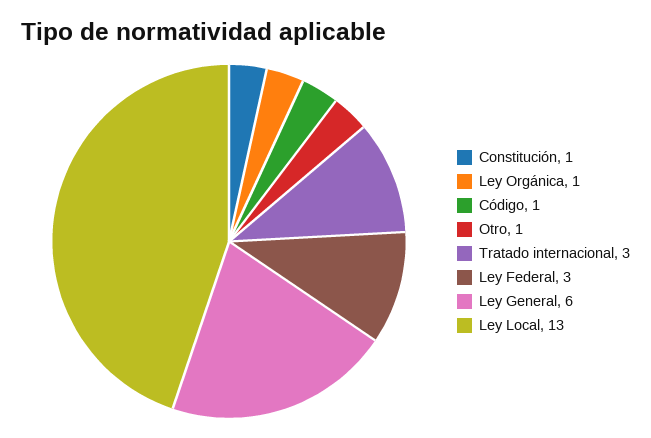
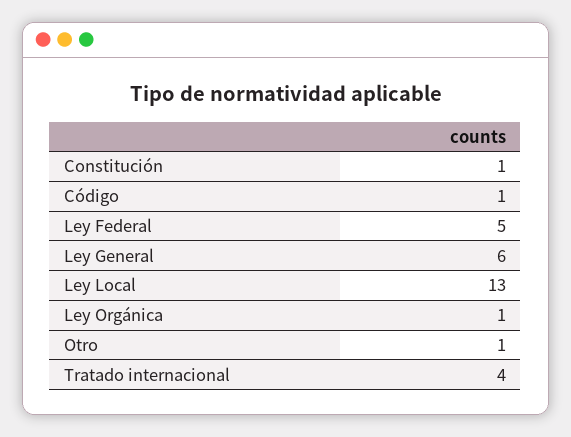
  {
    "Constitución": 1,
    "Ley Orgánica": 1,
    "Código": 1,
    "Otro": 1,
-   "Tratado internacional": 3,
+   "Tratado internacional": 4,
-   "Ley Federal": 3,
+   "Ley Federal": 5,
    "Ley General": 6,
    "Ley Local": 13
  }

